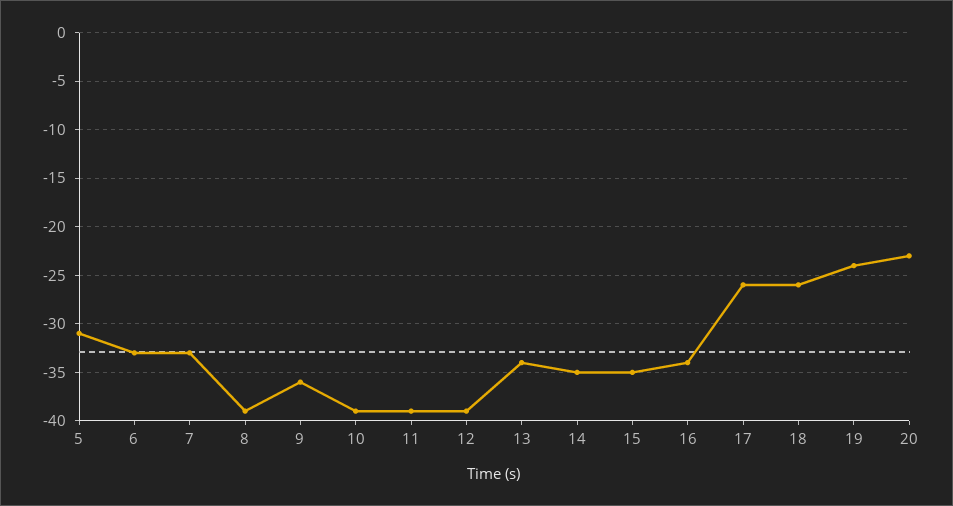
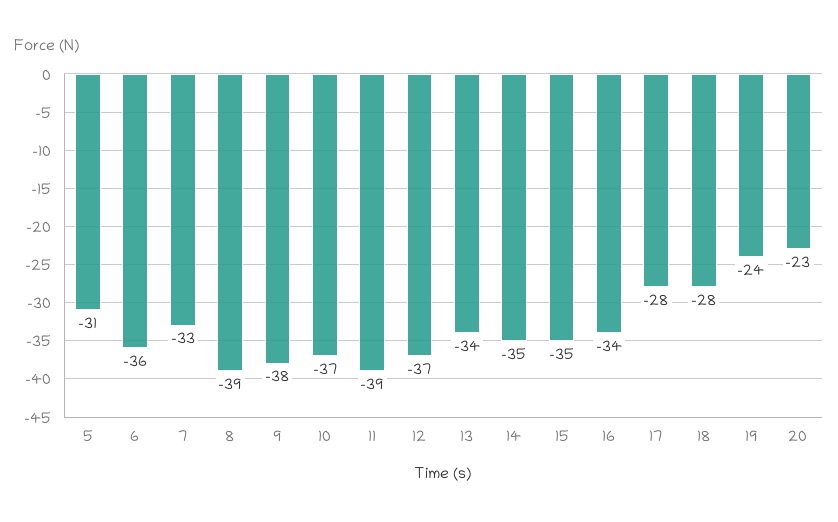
  {
    "5": -31,
-   "6": -33,
+   "6": -36,
    "7": -33,
    "8": -39,
-   "9": -36,
+   "9": -38,
-   "10": -39,
+   "10": -37,
    "11": -39,
-   "12": -39,
+   "12": -37,
    "13": -34,
    "14": -35,
    "15": -35,
    "16": -34,
-   "17": -26,
+   "17": -28,
-   "18": -26,
+   "18": -28,
    "19": -24,
    "20": -23
  }

